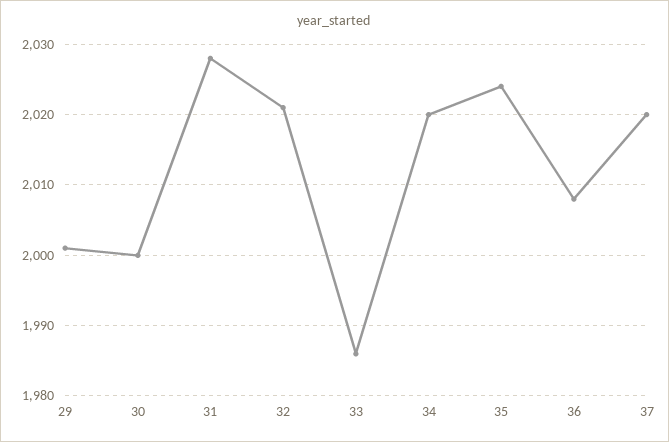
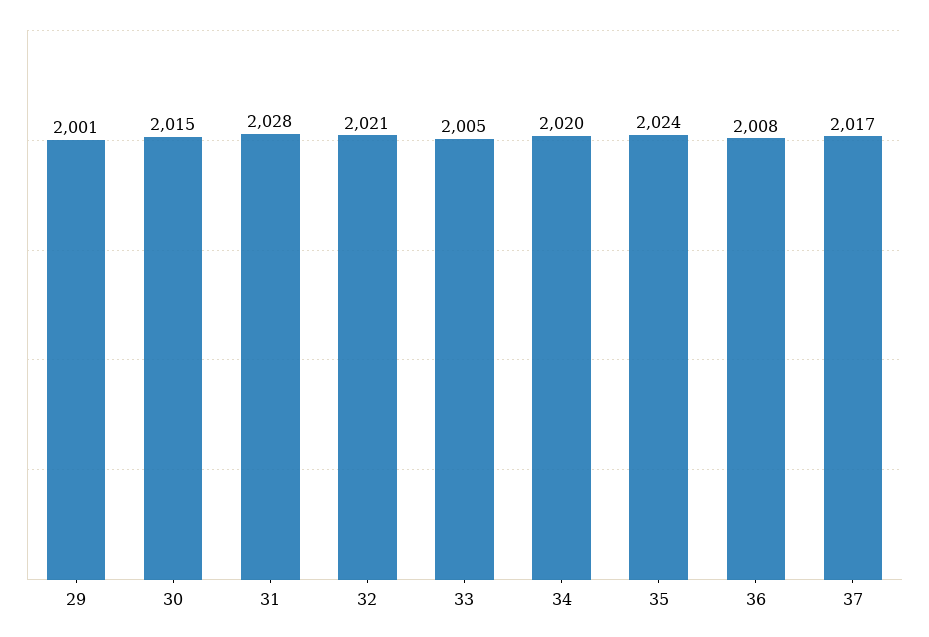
  {
    "29": 2001,
-   "30": 2000,
+   "30": 2015,
    "31": 2028,
    "32": 2021,
-   "33": 1986,
+   "33": 2005,
    "34": 2020,
    "35": 2024,
    "36": 2008,
-   "37": 2020
+   "37": 2017
  }

